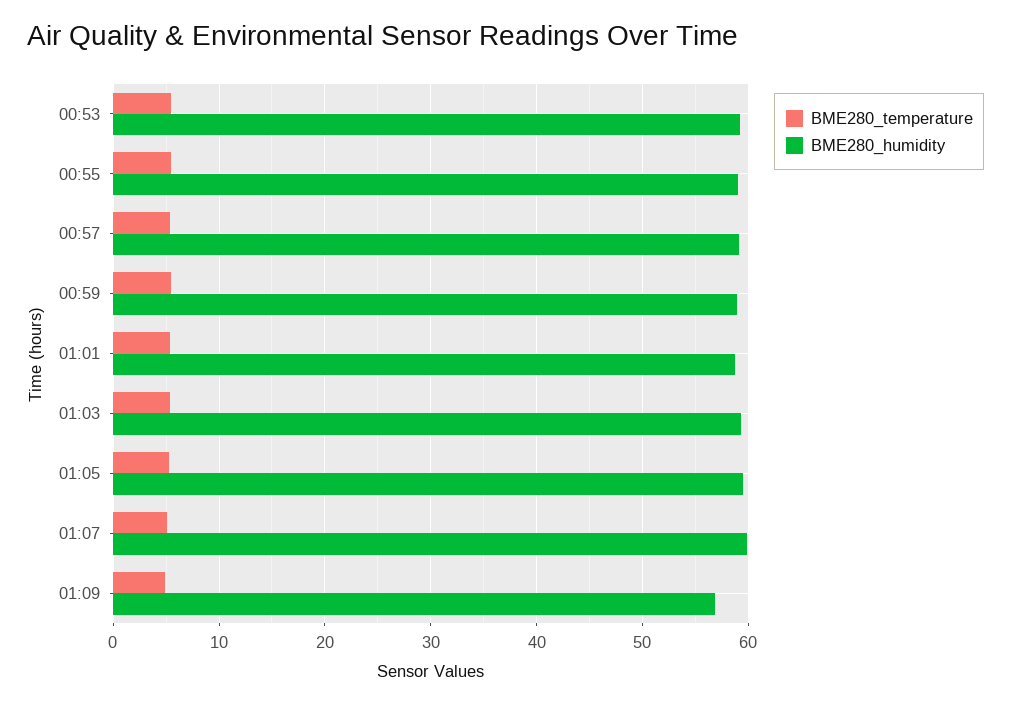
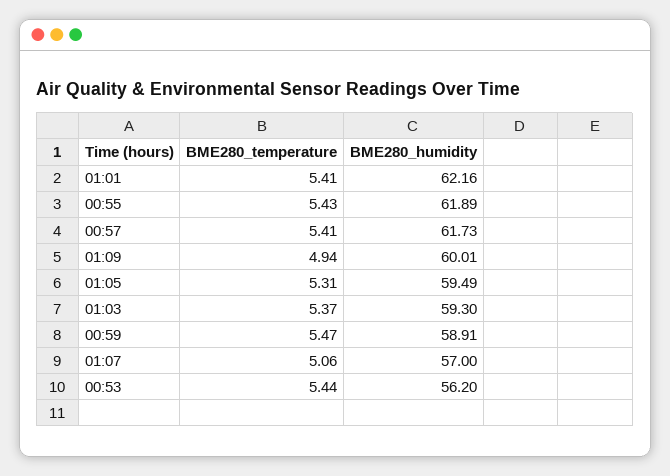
  {
    "BME280_temperature": {
      "00:53": 5.44,
      "00:55": 5.43,
      "00:57": 5.41,
      "00:59": 5.47,
      "01:01": 5.41,
      "01:03": 5.37,
      "01:05": 5.31,
      "01:07": 5.06,
      "01:09": 4.94
    },
    "BME280_humidity": {
-     "00:53": 59,
+     "00:53": 56.2,
-     "00:55": 59,
+     "00:55": 61.89,
-     "00:57": 59,
+     "00:57": 61.73,
      "00:59": 58.91,
-     "01:01": 59,
+     "01:01": 62.16,
      "01:03": 59.3,
      "01:05": 59.49,
-     "01:07": 60,
+     "01:07": 57,
-     "01:09": 57
+     "01:09": 60.01
    }
  }

